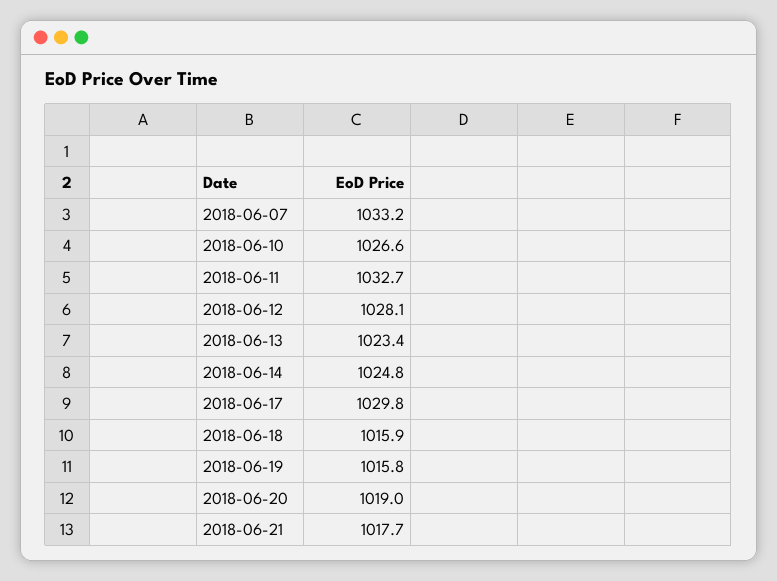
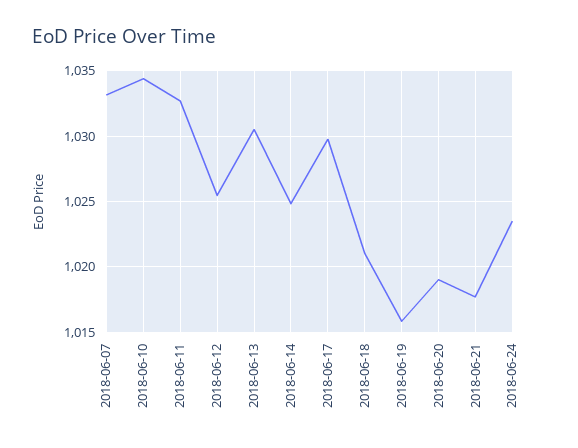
  {
    "2018-06-07": 1033.2,
-   "2018-06-10": 1026.6,
+   "2018-06-10": 1034.5,
    "2018-06-11": 1032.7,
-   "2018-06-12": 1028.1,
+   "2018-06-12": 1025.5,
-   "2018-06-13": 1023.4,
+   "2018-06-13": 1030.5,
    "2018-06-14": 1024.8,
    "2018-06-17": 1029.8,
-   "2018-06-18": 1015.9,
+   "2018-06-18": 1021,
    "2018-06-19": 1015.8,
    "2018-06-20": 1019,
-   "2018-06-21": 1017.7
+   "2018-06-21": 1017.7,
+   "2018-06-24": 1023.5
  }

